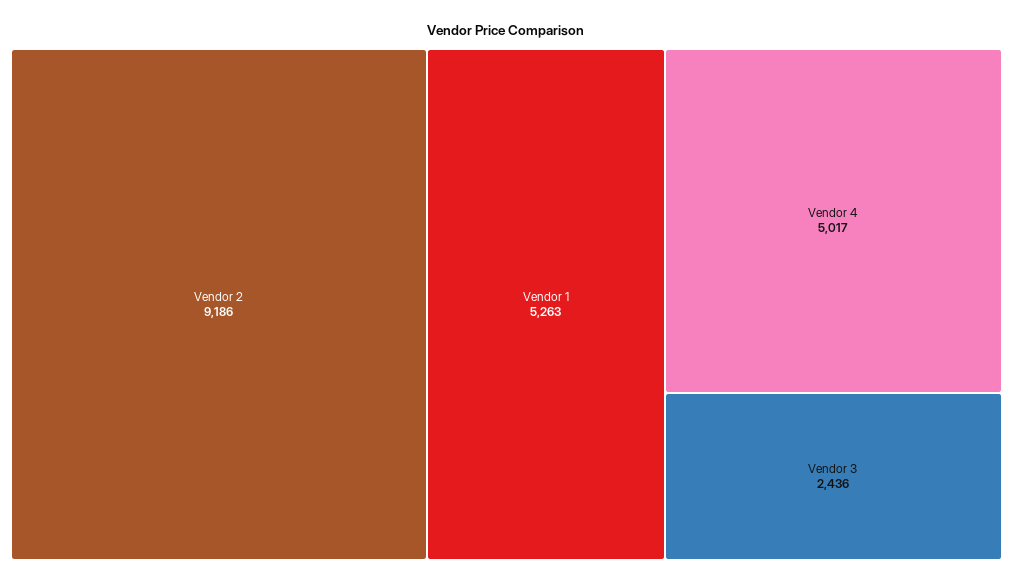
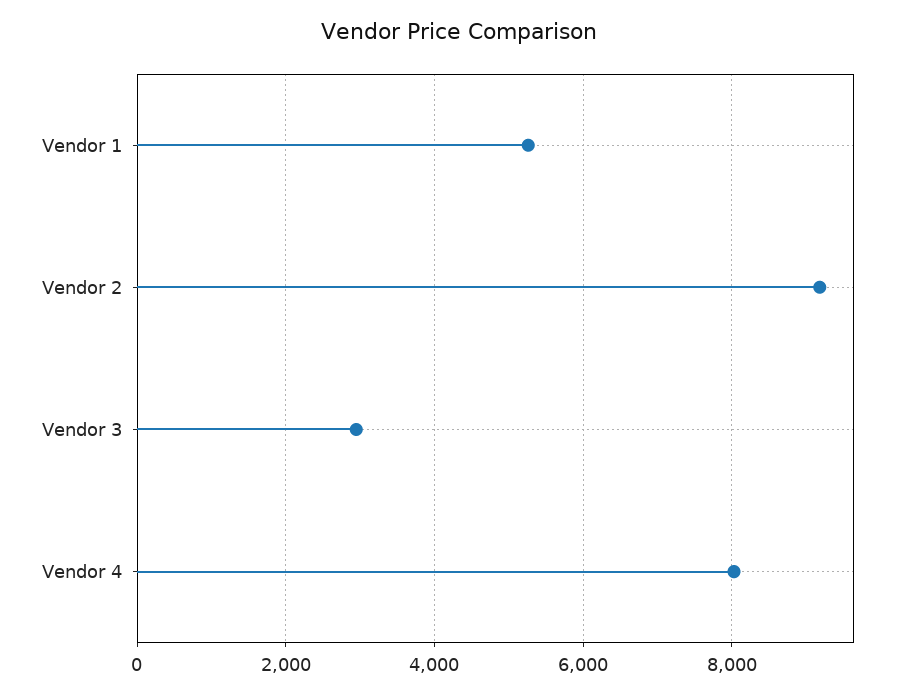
  {
    "Vendor 2": 9186,
    "Vendor 1": 5263,
-   "Vendor 4": 5017,
+   "Vendor 4": 8000,
-   "Vendor 3": 2436
+   "Vendor 3": 3000
  }

